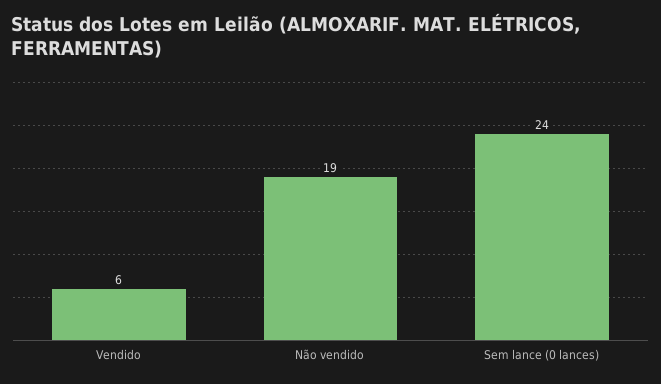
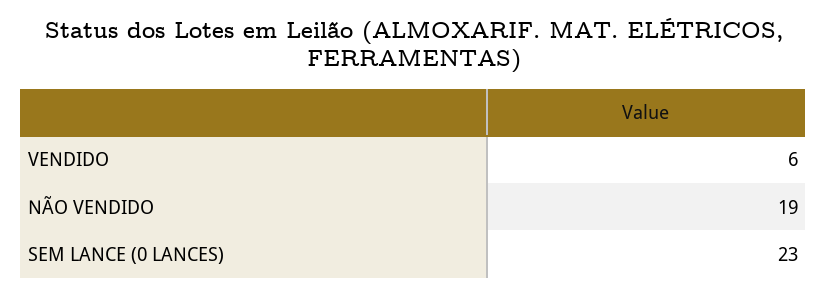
  {
    "Vendido": 6,
    "Não vendido": 19,
-   "Sem lance (0 lances)": 24
+   "Sem lance (0 lances)": 23
  }

